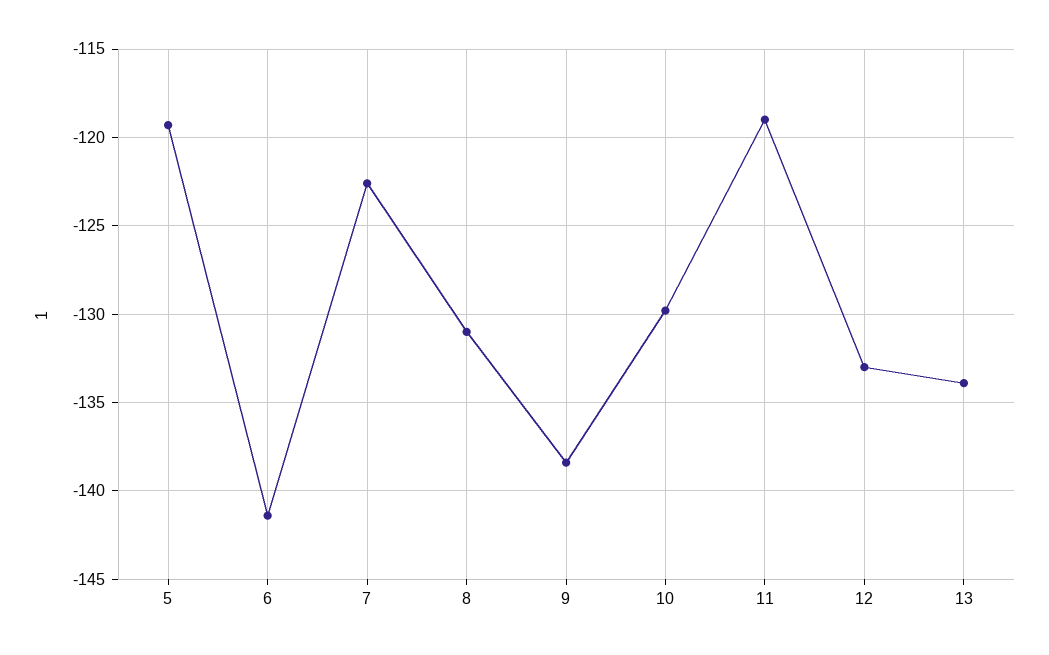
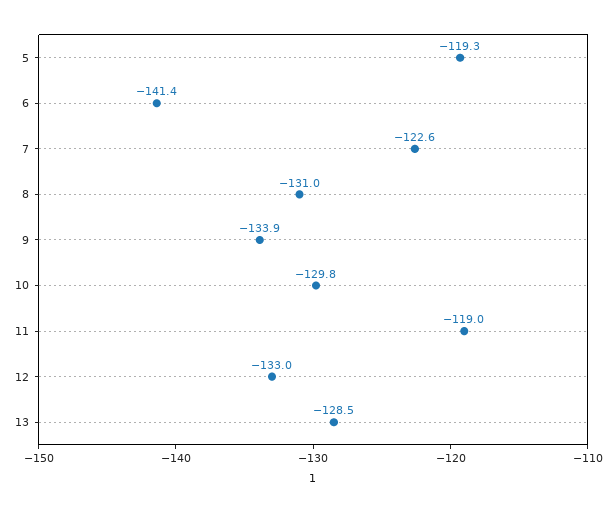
  {
    "5": -119.3,
    "6": -141.4,
    "7": -122.6,
    "8": -131,
-   "9": -138.5,
+   "9": -133.9,
    "10": -129.8,
    "11": -119,
    "12": -133,
-   "13": -134
+   "13": -128.5
  }

